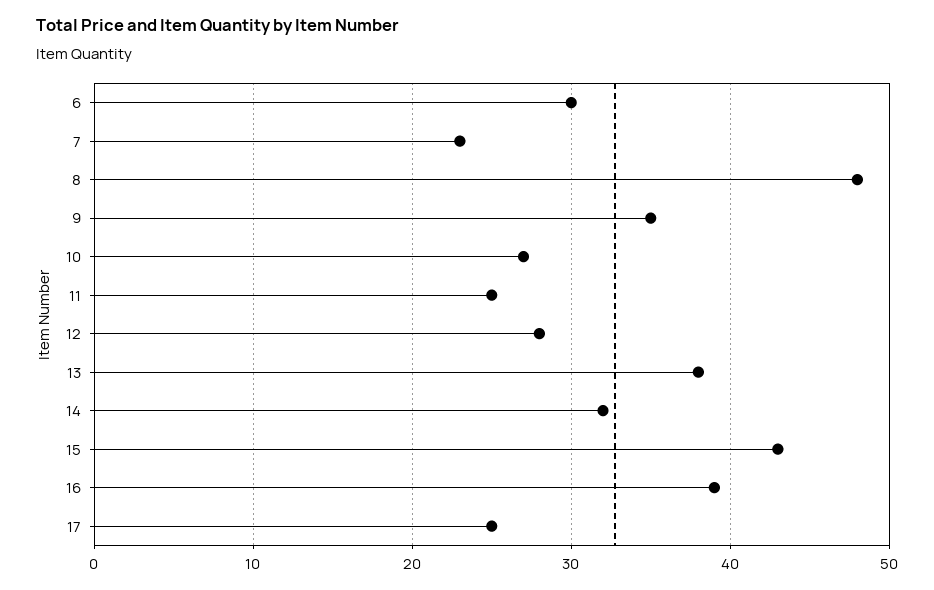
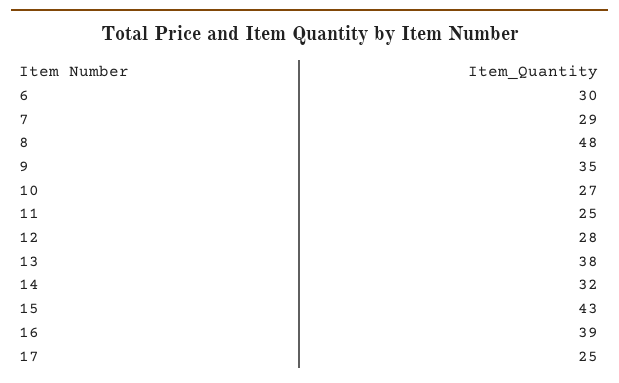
  {
    "6": 30,
-   "7": 23,
+   "7": 29,
    "8": 48,
    "9": 35,
    "10": 27,
    "11": 25,
    "12": 28,
    "13": 38,
    "14": 32,
    "15": 43,
    "16": 39,
    "17": 25
  }

